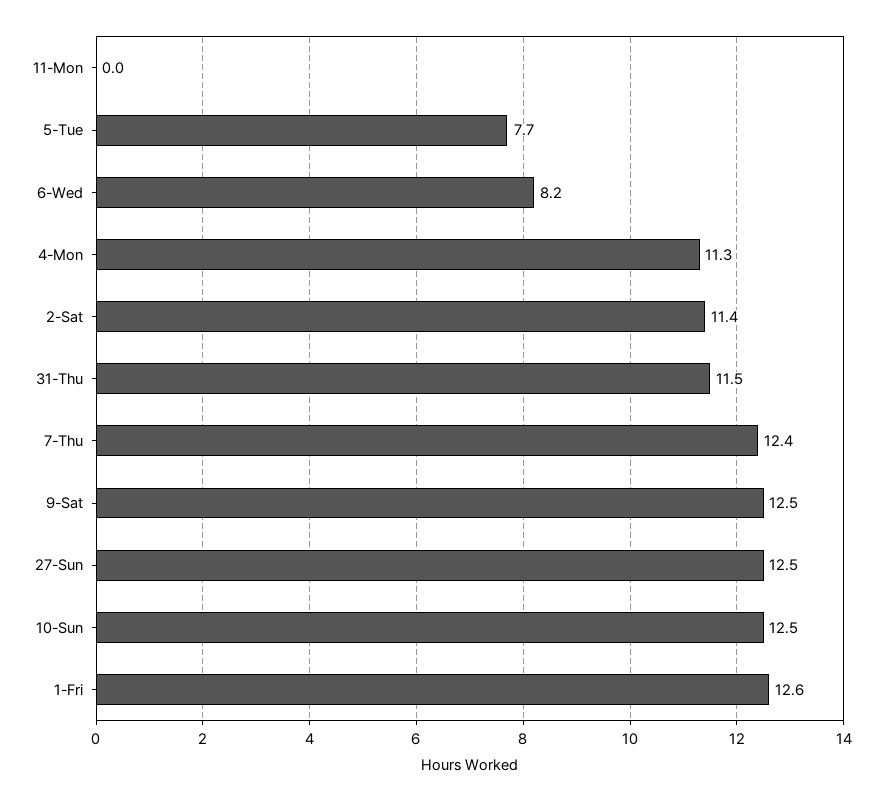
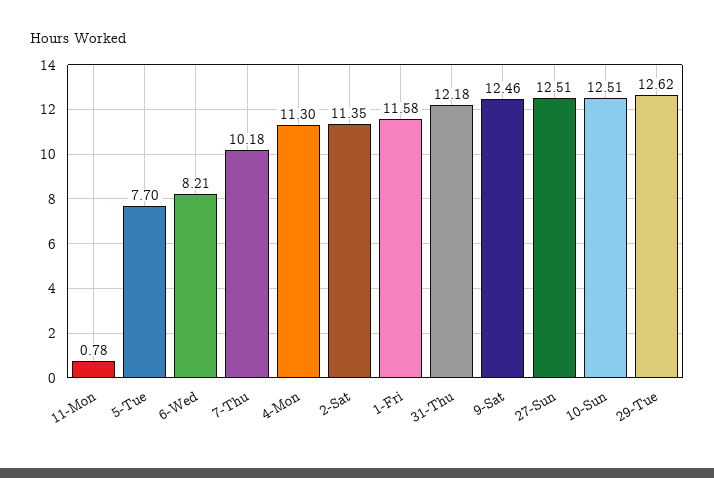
  {
-   "11-Mon": 0,
+   "11-Mon": 0.78,
    "5-Tue": 7.7,
    "6-Wed": 8.21,
    "4-Mon": 11.3,
    "2-Sat": 11.35,
-   "31-Thu": 11.5,
+   "31-Thu": 12.18,
-   "7-Thu": 12.4,
+   "7-Thu": 10.18,
    "9-Sat": 12.46,
    "27-Sun": 12.51,
    "10-Sun": 12.51,
-   "1-Fri": 12.6
+   "1-Fri": 11.58,
+   "29-Tue": 12.62
  }

